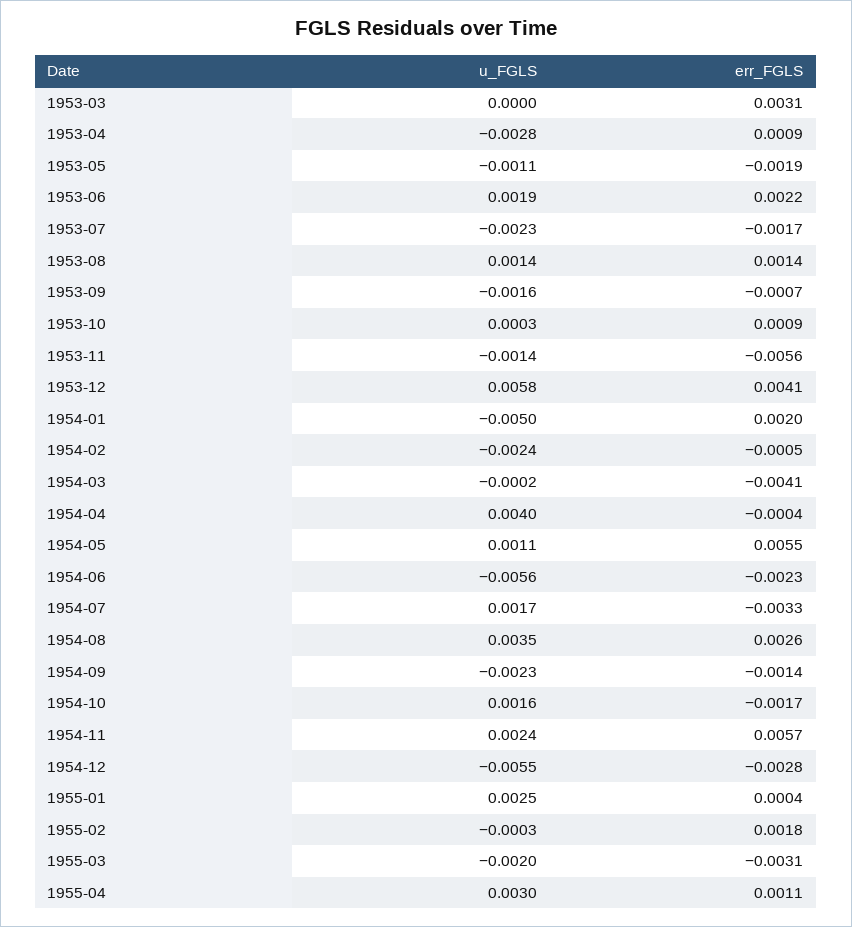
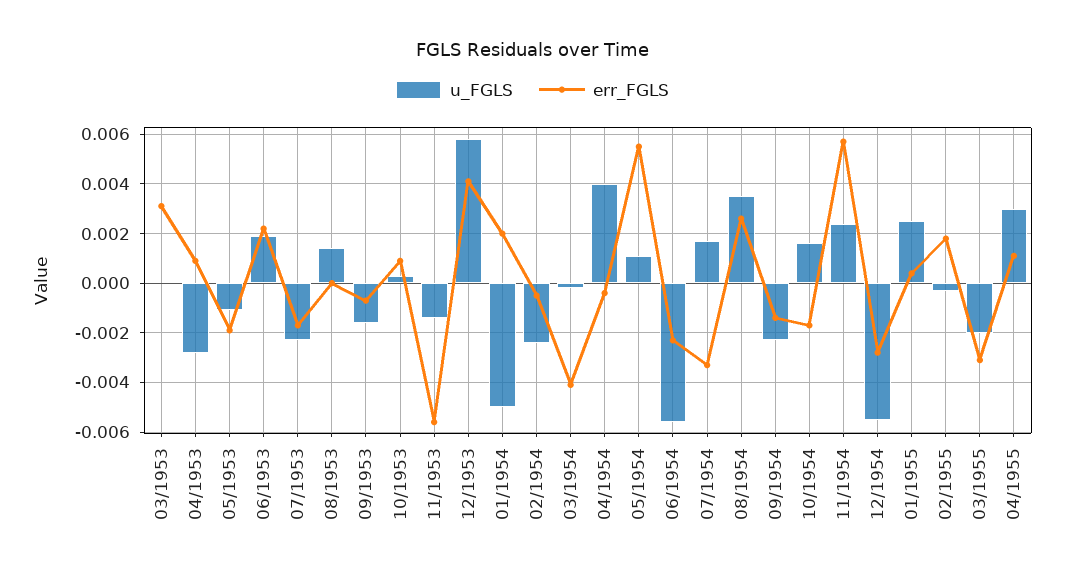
  {
    "u_FGLS": {
      "1953-03": 0,
      "1953-04": -0.0028,
      "1953-05": -0.0011,
      "1953-06": 0.0019,
      "1953-07": -0.0023,
      "1953-08": 0.0014,
      "1953-09": -0.0016,
      "1953-10": 0.0003,
      "1953-11": -0.0014,
      "1953-12": 0.0058,
      "1954-01": -0.005,
      "1954-02": -0.0024,
      "1954-03": -0.0002,
      "1954-04": 0.004,
      "1954-05": 0.0011,
      "1954-06": -0.0056,
      "1954-07": 0.0017,
      "1954-08": 0.0035,
      "1954-09": -0.0023,
      "1954-10": 0.0016,
      "1954-11": 0.0024,
      "1954-12": -0.0055,
      "1955-01": 0.0025,
      "1955-02": -0.0003,
      "1955-03": -0.002,
      "1955-04": 0.003
    },
    "err_FGLS": {
      "1953-03": 0.0031,
      "1953-04": 0.0009,
      "1953-05": -0.0019,
      "1953-06": 0.0022,
      "1953-07": -0.0017,
-     "1953-08": 0.0014,
+     "1953-08": 0,
      "1953-09": -0.0007,
      "1953-10": 0.0009,
      "1953-11": -0.0056,
      "1953-12": 0.0041,
      "1954-01": 0.002,
      "1954-02": -0.0005,
      "1954-03": -0.0041,
      "1954-04": -0.0004,
      "1954-05": 0.0055,
      "1954-06": -0.0023,
      "1954-07": -0.0033,
      "1954-08": 0.0026,
      "1954-09": -0.0014,
      "1954-10": -0.0017,
      "1954-11": 0.0057,
      "1954-12": -0.0028,
      "1955-01": 0.0004,
      "1955-02": 0.0018,
      "1955-03": -0.0031,
      "1955-04": 0.0011
    }
  }

